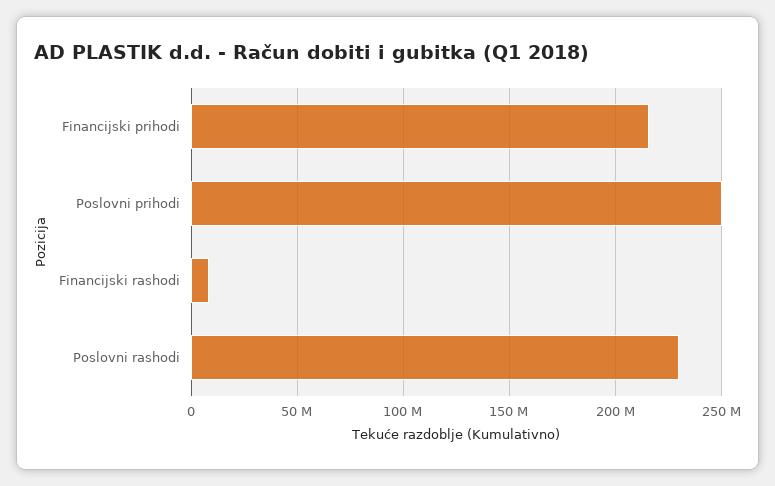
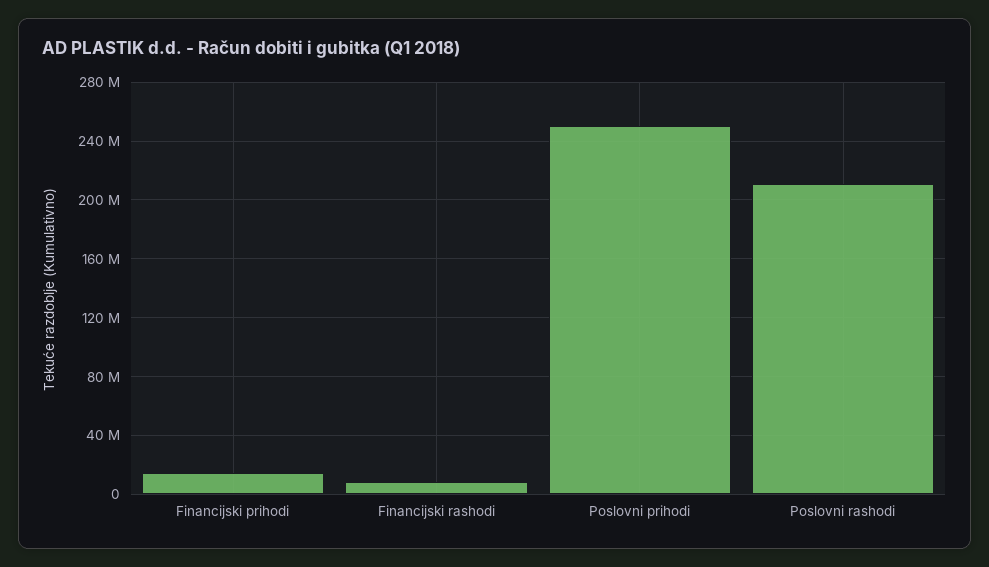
  {
-   "Financijski prihodi": 215000000,
+   "Financijski prihodi": 15000000,
    "Poslovni prihodi": 250000000,
    "Financijski rashodi": 10000000,
-   "Poslovni rashodi": 230000000
+   "Poslovni rashodi": 210000000
  }

